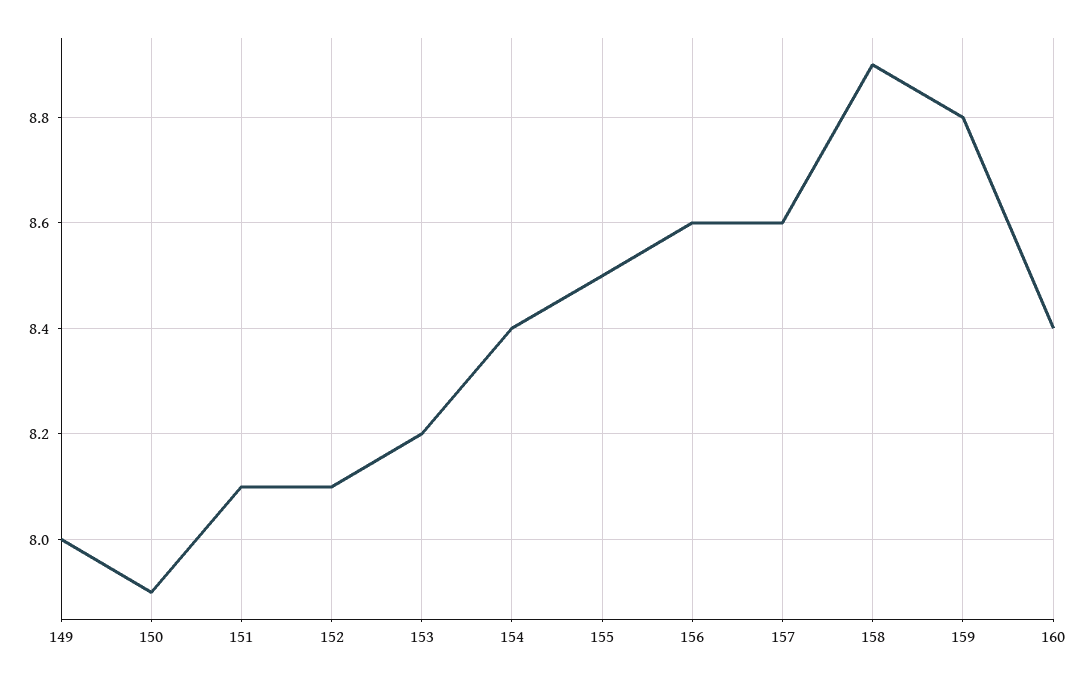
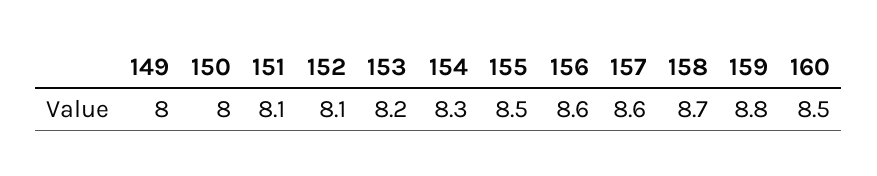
  {
    "149": 8,
-   "150": 7.9,
+   "150": 8,
    "151": 8.1,
    "152": 8.1,
    "153": 8.2,
-   "154": 8.4,
+   "154": 8.3,
    "155": 8.5,
    "156": 8.6,
    "157": 8.6,
-   "158": 8.9,
+   "158": 8.7,
    "159": 8.8,
-   "160": 8.4
+   "160": 8.5
  }

